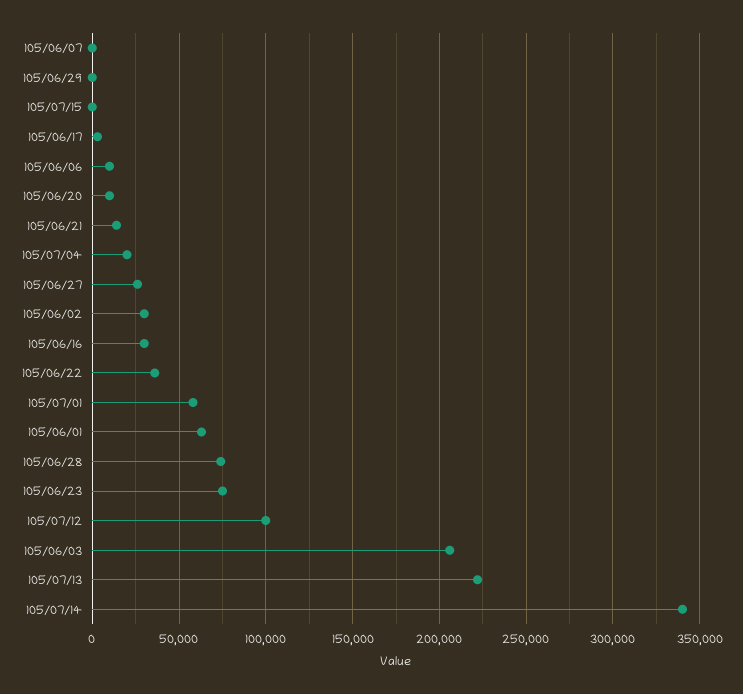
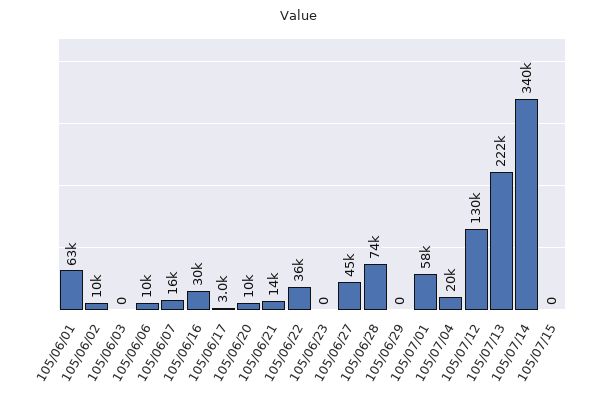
  {
-   "105/06/07": 0,
+   "105/06/07": 16000,
    "105/06/29": 0,
    "105/07/15": 0,
    "105/06/17": 3000,
    "105/06/06": 10000,
    "105/06/20": 10000,
    "105/06/21": 14000,
    "105/07/04": 20000,
-   "105/06/27": 25000,
+   "105/06/27": 45000,
-   "105/06/02": 30000,
+   "105/06/02": 10000,
    "105/06/16": 30000,
    "105/06/22": 36000,
    "105/07/01": 58000,
    "105/06/01": 63000,
    "105/06/28": 74000,
-   "105/06/23": 75000,
+   "105/06/23": 0,
-   "105/07/12": 100000,
+   "105/07/12": 130000,
-   "105/06/03": 205000,
+   "105/06/03": 0,
    "105/07/13": 222000,
    "105/07/14": 340000
  }

